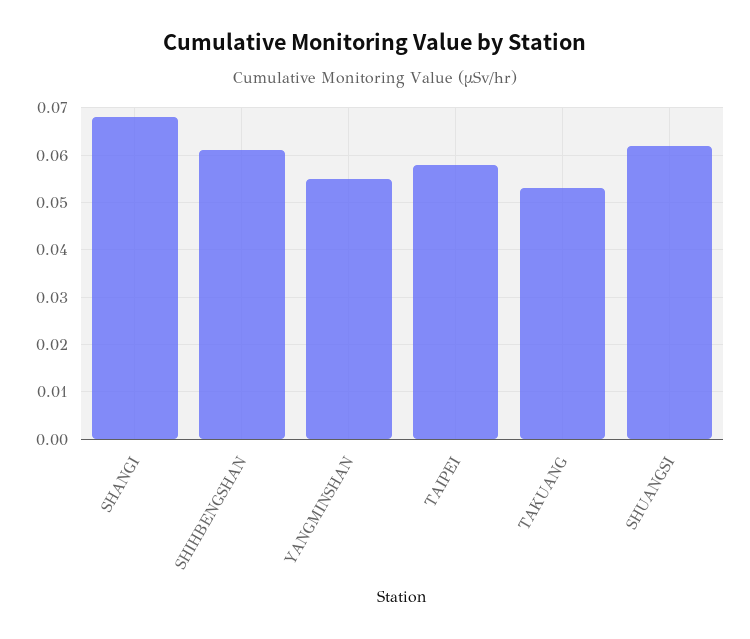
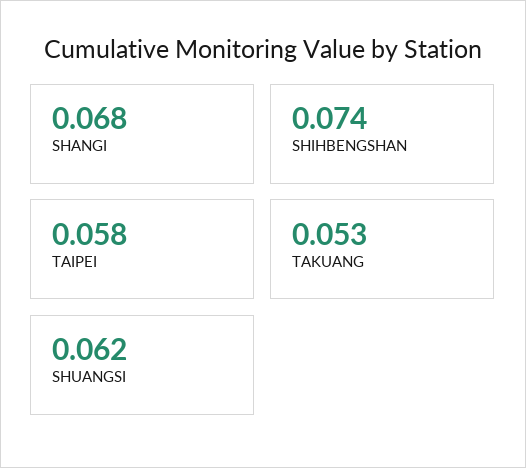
  {
    "SHANGI": 0.068,
-   "SHIHBENGSHAN": 0.06,
+   "SHIHBENGSHAN": 0.074,
-   "YANGMINSHAN": 0.055,
    "TAIPEI": 0.058,
    "TAKUANG": 0.053,
    "SHUANGSI": 0.062
  }

